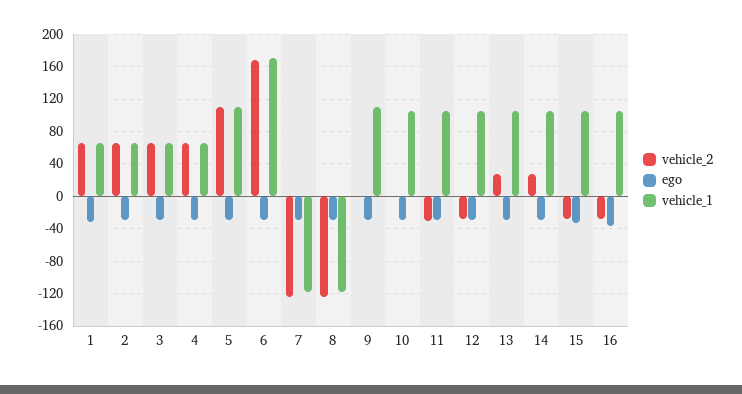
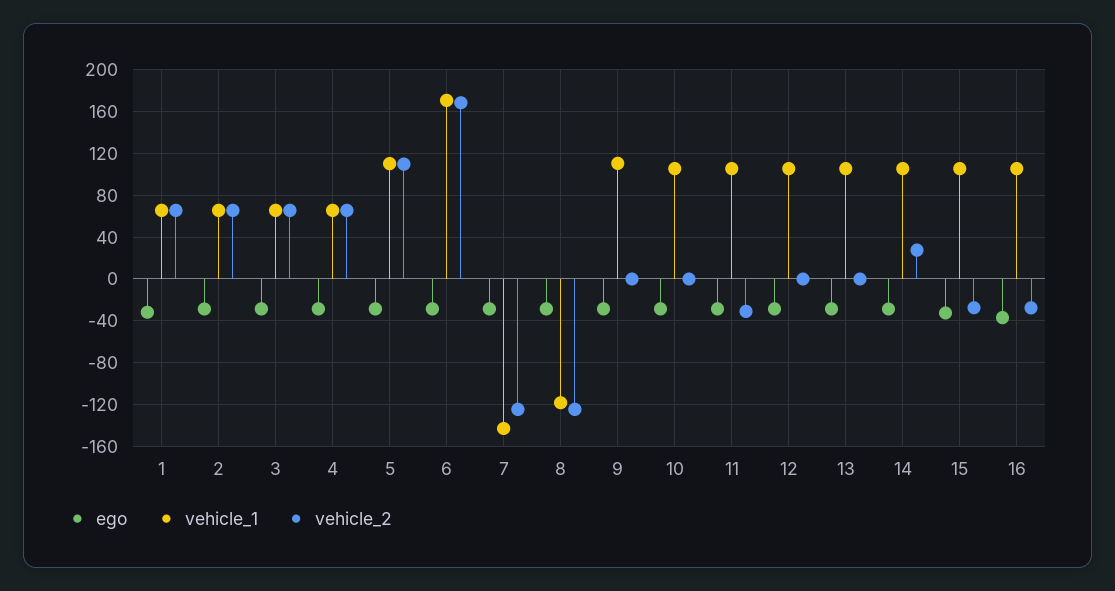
  {
    "vehicle_2": {
      "1": 70,
      "2": 70,
      "3": 70,
      "4": 70,
      "5": 110,
      "6": 170,
      "7": -120,
      "8": -120,
      "9": 0,
      "10": 0,
      "11": -30,
-     "12": -30,
+     "12": 0,
-     "13": 30,
+     "13": 0,
      "14": 30,
      "15": -30,
      "16": -30
    },
    "ego": {
      "1": -30,
      "2": -30,
      "3": -30,
      "4": -30,
      "5": -30,
      "6": -30,
      "7": -30,
      "8": -30,
      "9": -30,
      "10": -30,
      "11": -30,
      "12": -30,
      "13": -30,
      "14": -30,
      "15": -30,
      "16": -40
    },
    "vehicle_1": {
      "1": 70,
      "2": 70,
      "3": 70,
      "4": 70,
      "5": 110,
      "6": 170,
-     "7": -120,
+     "7": -140,
      "8": -120,
      "9": 110,
      "10": 110,
      "11": 110,
      "12": 110,
      "13": 110,
      "14": 110,
      "15": 110,
      "16": 110
    }
  }

